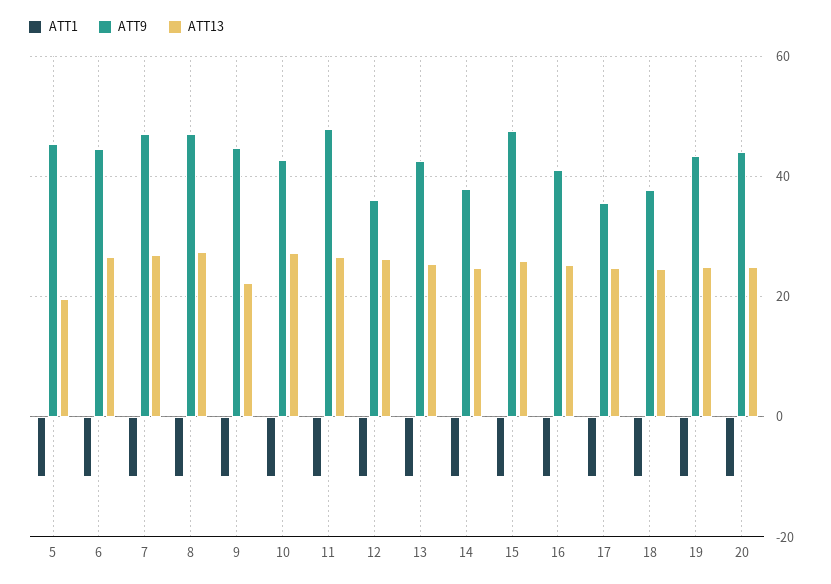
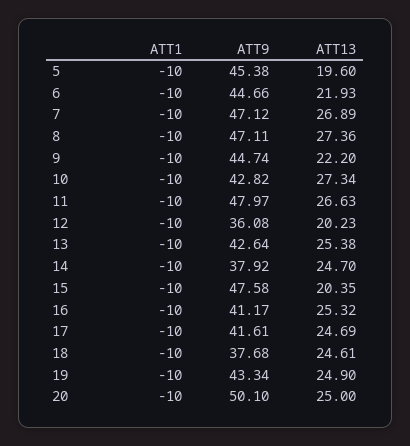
  {
    "ATT1": {
      "5": -10,
      "6": -10,
      "7": -10,
      "8": -10,
      "9": -10,
      "10": -10,
      "11": -10,
      "12": -10,
      "13": -10,
      "14": -10,
      "15": -10,
      "16": -10,
      "17": -10,
      "18": -10,
      "19": -10,
      "20": -10
    },
    "ATT9": {
      "5": 45.38,
      "6": 44.66,
      "7": 47.12,
      "8": 47.11,
      "9": 44.74,
      "10": 42.82,
      "11": 47.97,
      "12": 36.08,
      "13": 42.64,
      "14": 37.92,
      "15": 47.58,
      "16": 41.17,
-     "17": 36,
+     "17": 41.61,
      "18": 37.68,
      "19": 43.34,
-     "20": 44
+     "20": 50.1
    },
    "ATT13": {
      "5": 19.6,
-     "6": 26,
+     "6": 21.93,
      "7": 26.89,
      "8": 27.36,
      "9": 22.2,
      "10": 27.34,
      "11": 26.63,
-     "12": 26,
+     "12": 20.23,
      "13": 25.38,
      "14": 24.7,
-     "15": 26,
+     "15": 20.35,
      "16": 25.32,
      "17": 24.69,
      "18": 24.61,
      "19": 24.9,
      "20": 25
    }
  }

